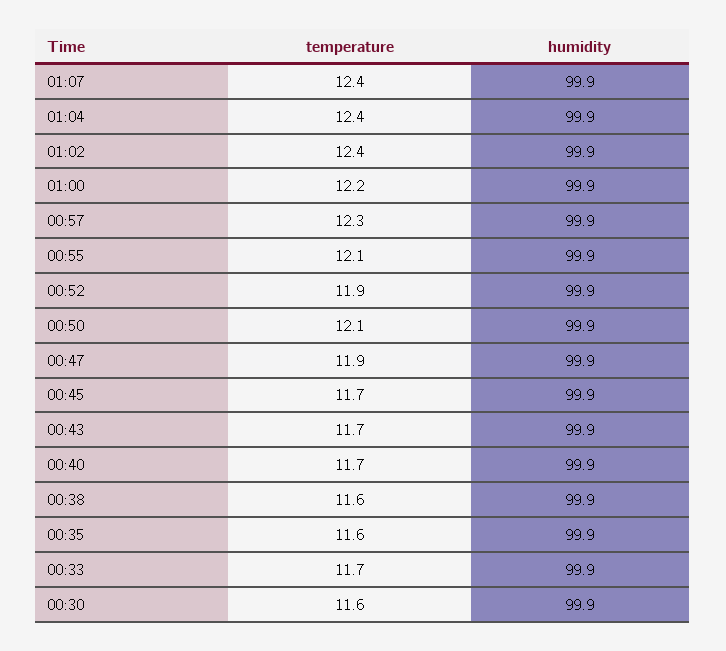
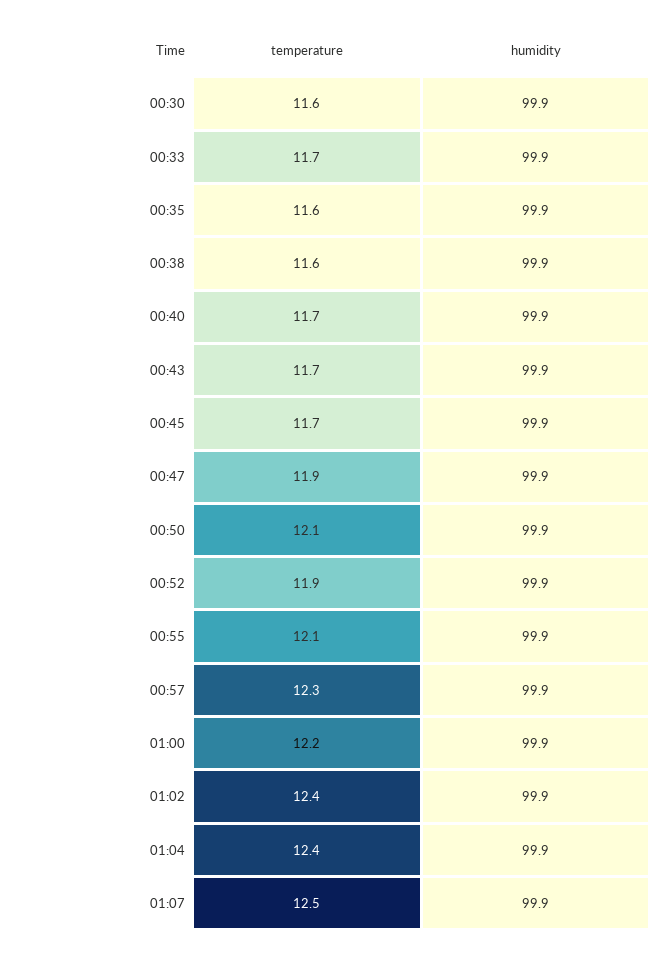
  {
    "temperature": {
-     "01:07": 12.4,
+     "01:07": 12.5,
      "01:04": 12.4,
      "01:02": 12.4,
      "01:00": 12.2,
      "00:57": 12.3,
      "00:55": 12.1,
      "00:52": 11.9,
      "00:50": 12.1,
      "00:47": 11.9,
      "00:45": 11.7,
      "00:43": 11.7,
      "00:40": 11.7,
      "00:38": 11.6,
      "00:35": 11.6,
      "00:33": 11.7,
      "00:30": 11.6
    },
    "humidity": {
      "01:07": 99.9,
      "01:04": 99.9,
      "01:02": 99.9,
      "01:00": 99.9,
      "00:57": 99.9,
      "00:55": 99.9,
      "00:52": 99.9,
      "00:50": 99.9,
      "00:47": 99.9,
      "00:45": 99.9,
      "00:43": 99.9,
      "00:40": 99.9,
      "00:38": 99.9,
      "00:35": 99.9,
      "00:33": 99.9,
      "00:30": 99.9
    }
  }

